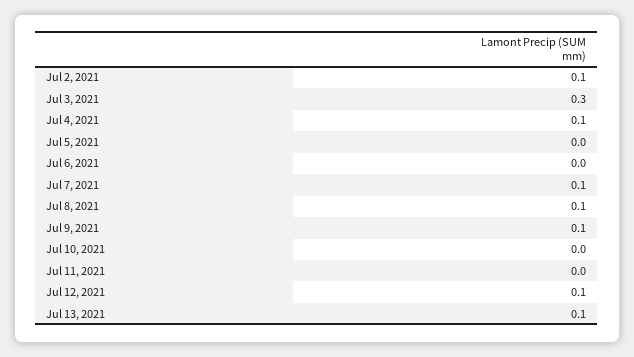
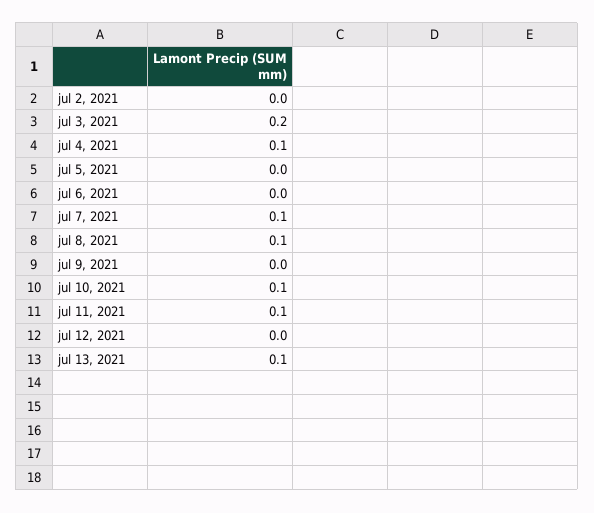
  {
-   "Jul 2, 2021": 0.1,
+   "Jul 2, 2021": 0,
-   "Jul 3, 2021": 0.3,
+   "Jul 3, 2021": 0.2,
    "Jul 4, 2021": 0.1,
    "Jul 5, 2021": 0,
    "Jul 6, 2021": 0,
    "Jul 7, 2021": 0.1,
    "Jul 8, 2021": 0.1,
-   "Jul 9, 2021": 0.1,
+   "Jul 9, 2021": 0,
-   "Jul 10, 2021": 0,
+   "Jul 10, 2021": 0.1,
-   "Jul 11, 2021": 0,
+   "Jul 11, 2021": 0.1,
-   "Jul 12, 2021": 0.1,
+   "Jul 12, 2021": 0,
    "Jul 13, 2021": 0.1
  }

